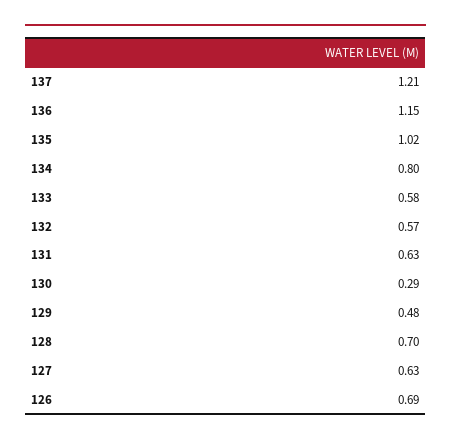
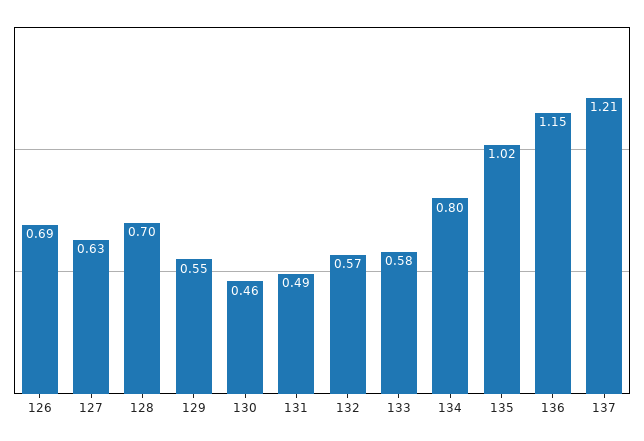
  {
    "137": 1.21,
    "136": 1.15,
    "135": 1.02,
    "134": 0.8,
    "133": 0.58,
    "132": 0.57,
-   "131": 0.63,
+   "131": 0.49,
-   "130": 0.29,
+   "130": 0.46,
-   "129": 0.48,
+   "129": 0.55,
    "128": 0.7,
    "127": 0.63,
    "126": 0.69
  }

